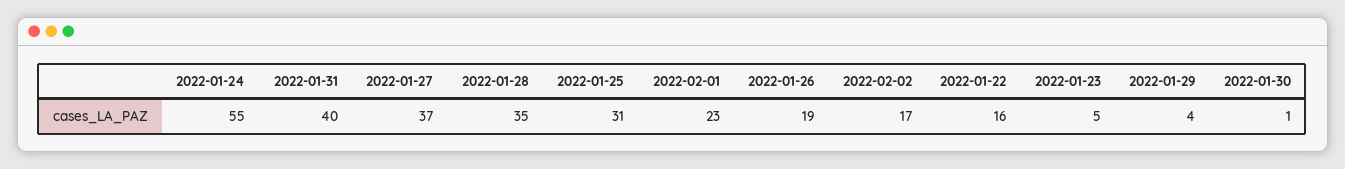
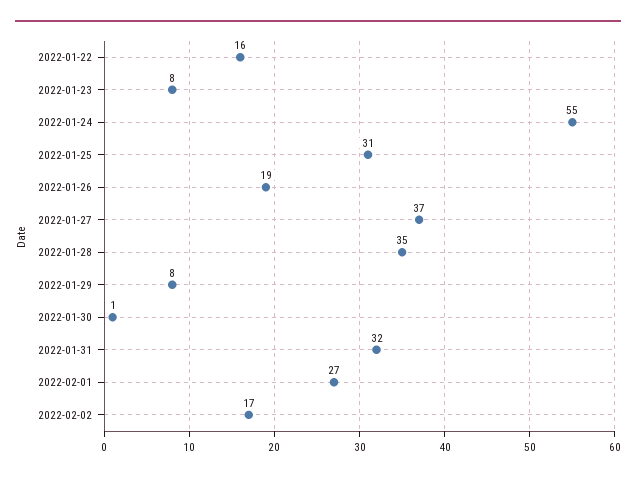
  {
    "2022-01-24": 55,
-   "2022-01-31": 40,
+   "2022-01-31": 32,
    "2022-01-27": 37,
    "2022-01-28": 35,
    "2022-01-25": 31,
-   "2022-02-01": 23,
+   "2022-02-01": 27,
    "2022-01-26": 19,
    "2022-02-02": 17,
    "2022-01-22": 16,
-   "2022-01-23": 5,
+   "2022-01-23": 8,
-   "2022-01-29": 4,
+   "2022-01-29": 8,
    "2022-01-30": 1
  }

